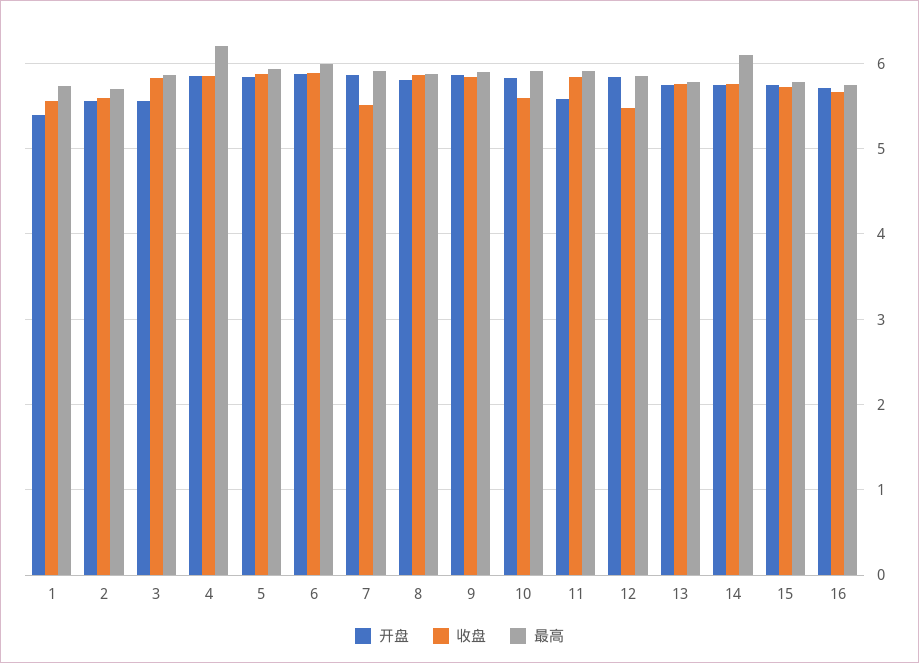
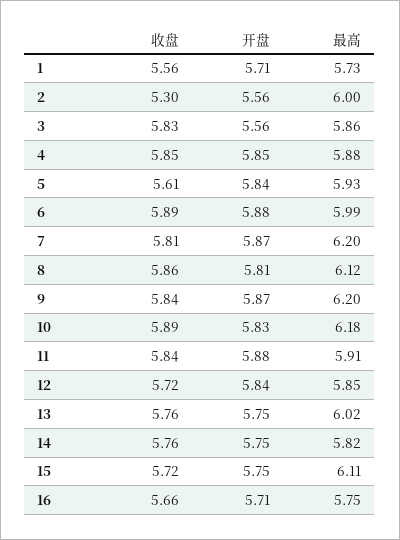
  {
    "开盘": {
-     "1": 5.4,
+     "1": 5.71,
      "2": 5.56,
      "3": 5.56,
      "4": 5.85,
      "5": 5.84,
      "6": 5.88,
      "7": 5.87,
      "8": 5.81,
      "9": 5.87,
      "10": 5.83,
-     "11": 5.6,
+     "11": 5.88,
      "12": 5.84,
      "13": 5.75,
      "14": 5.75,
      "15": 5.75,
      "16": 5.71
    },
    "收盘": {
      "1": 5.56,
-     "2": 5.6,
+     "2": 5.3,
      "3": 5.83,
      "4": 5.85,
-     "5": 5.9,
+     "5": 5.61,
      "6": 5.89,
-     "7": 5.5,
+     "7": 5.81,
      "8": 5.86,
      "9": 5.84,
-     "10": 5.6,
+     "10": 5.89,
      "11": 5.84,
-     "12": 5.5,
+     "12": 5.72,
      "13": 5.76,
      "14": 5.76,
      "15": 5.72,
      "16": 5.66
    },
    "最高": {
      "1": 5.73,
-     "2": 5.7,
+     "2": 6,
      "3": 5.86,
-     "4": 6.2,
+     "4": 5.88,
      "5": 5.93,
      "6": 5.99,
-     "7": 5.9,
+     "7": 6.2,
-     "8": 5.9,
+     "8": 6.12,
-     "9": 5.9,
+     "9": 6.2,
-     "10": 5.9,
+     "10": 6.18,
      "11": 5.91,
      "12": 5.85,
-     "13": 5.8,
+     "13": 6.02,
-     "14": 6.1,
+     "14": 5.82,
-     "15": 5.8,
+     "15": 6.11,
      "16": 5.75
    }
  }

